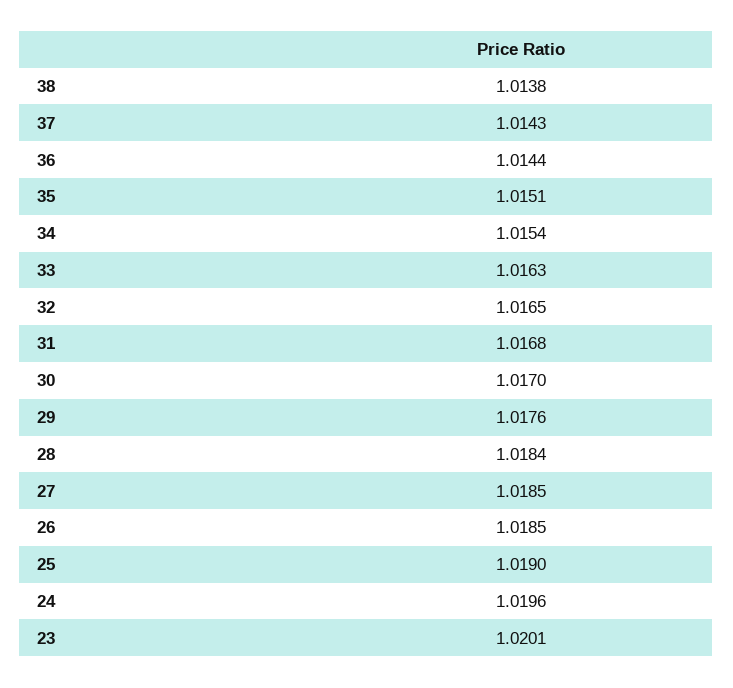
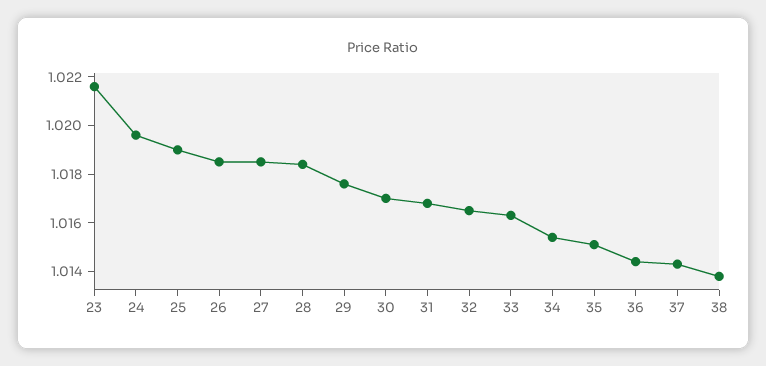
  {
    "38": 1.0138,
    "37": 1.0143,
    "36": 1.0144,
    "35": 1.0151,
    "34": 1.0154,
    "33": 1.0163,
    "32": 1.0165,
    "31": 1.0168,
    "30": 1.017,
    "29": 1.0176,
    "28": 1.0184,
    "27": 1.0185,
    "26": 1.0185,
    "25": 1.019,
    "24": 1.0196,
-   "23": 1.0201
+   "23": 1.0215
  }

